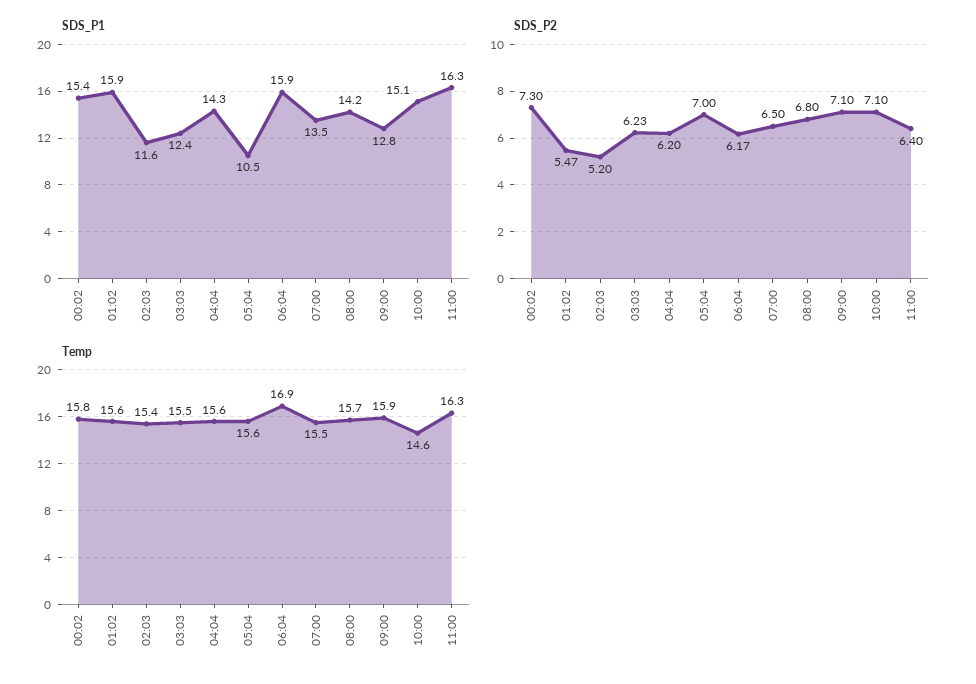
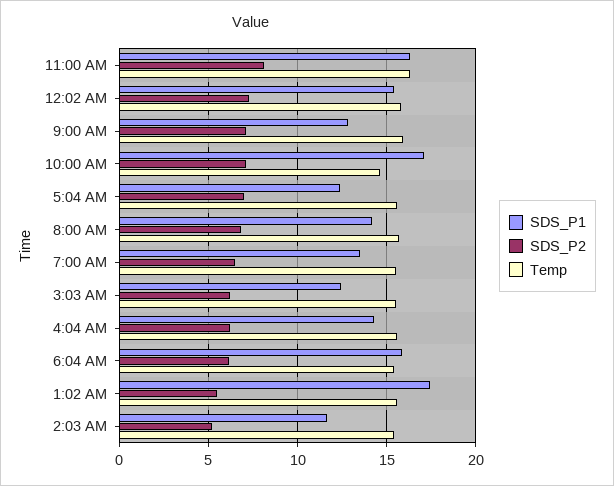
  {
    "SDS_P1": {
      "00:02": 15.4,
-     "01:02": 15.9,
+     "01:02": 17.5,
      "02:03": 11.6,
      "03:03": 12.4,
      "04:04": 14.3,
-     "05:04": 10.5,
+     "05:04": 12.5,
      "06:04": 15.9,
      "07:00": 13.5,
      "08:00": 14.2,
      "09:00": 12.8,
-     "10:00": 15.1,
+     "10:00": 17,
      "11:00": 16.3
    },
    "SDS_P2": {
      "00:02": 7.3,
      "01:02": 5.47,
      "02:03": 5.2,
      "03:03": 6.23,
      "04:04": 6.2,
      "05:04": 7,
      "06:04": 6.17,
      "07:00": 6.5,
      "08:00": 6.8,
      "09:00": 7.1,
      "10:00": 7.1,
-     "11:00": 6.4
+     "11:00": 8
    },
    "Temp": {
      "00:02": 15.8,
      "01:02": 15.6,
      "02:03": 15.4,
      "03:03": 15.5,
      "04:04": 15.6,
      "05:04": 15.6,
-     "06:04": 16.9,
+     "06:04": 15.5,
      "07:00": 15.5,
      "08:00": 15.7,
      "09:00": 15.9,
      "10:00": 14.6,
      "11:00": 16.3
    }
  }

